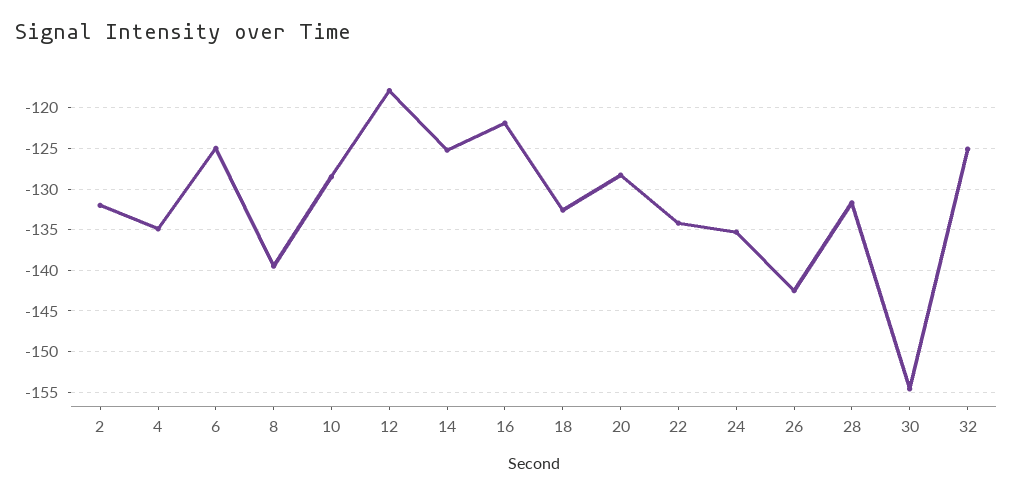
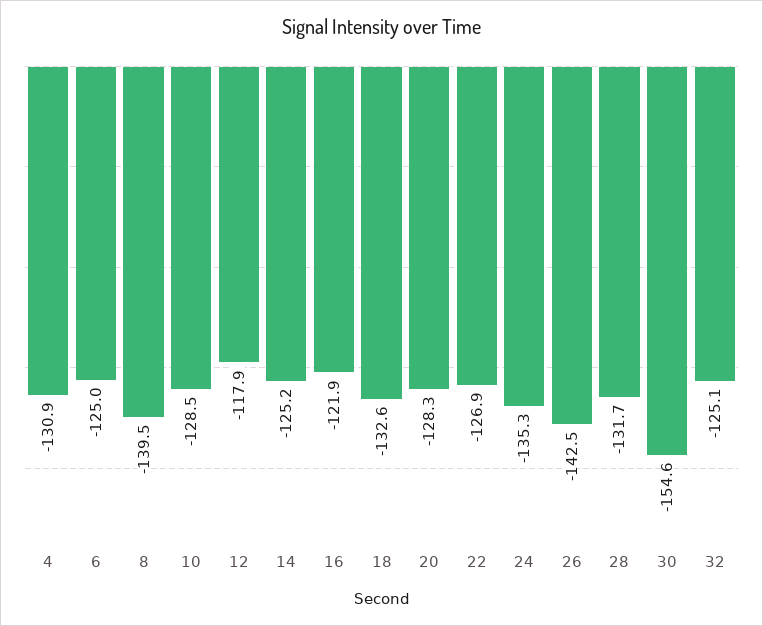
  {
-   "2": -132,
-   "4": -135,
+   "4": -130.9,
    "6": -125,
    "8": -139.5,
    "10": -128.5,
    "12": -117.9,
    "14": -125.2,
    "16": -121.9,
    "18": -132.6,
    "20": -128.3,
-   "22": -134,
+   "22": -126.9,
    "24": -135.3,
    "26": -142.5,
    "28": -131.7,
    "30": -154.6,
    "32": -125.1
  }

